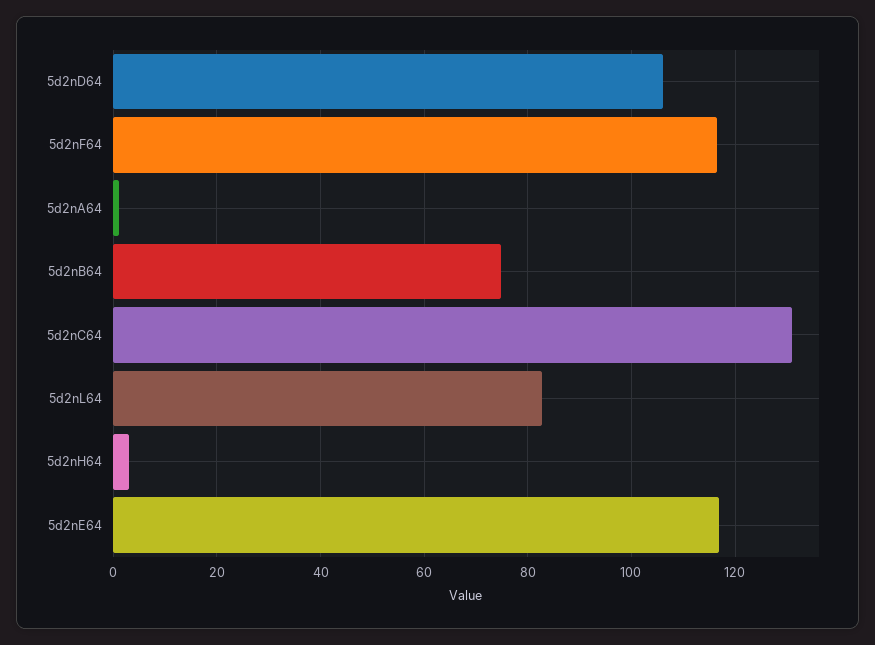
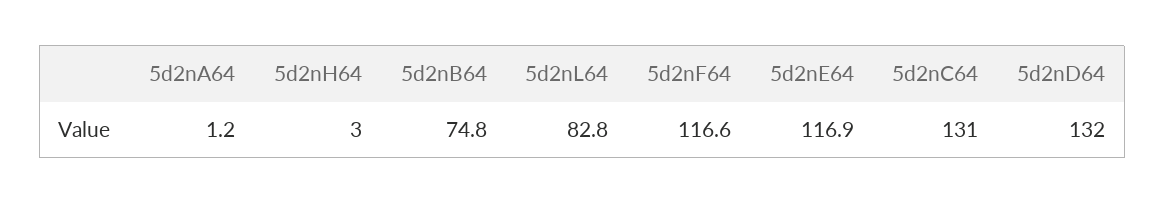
  {
-   "5d2nD64": 106,
+   "5d2nD64": 132,
    "5d2nF64": 116.6,
    "5d2nA64": 1.2,
    "5d2nB64": 74.8,
    "5d2nC64": 131,
    "5d2nL64": 82.8,
    "5d2nH64": 3,
    "5d2nE64": 116.9
  }

